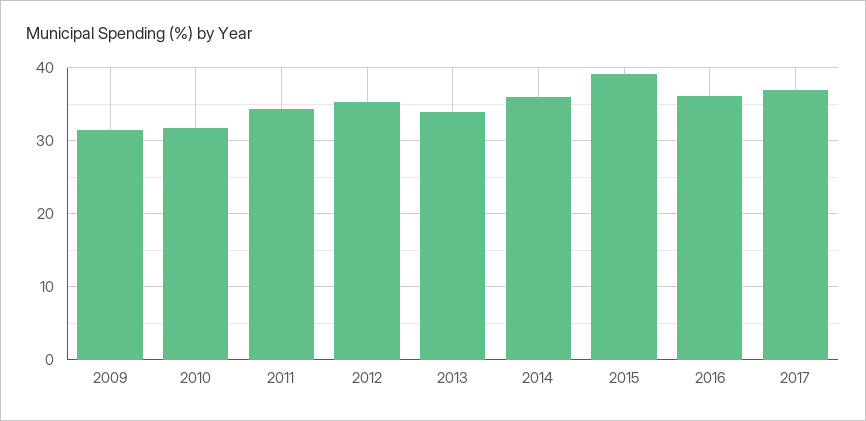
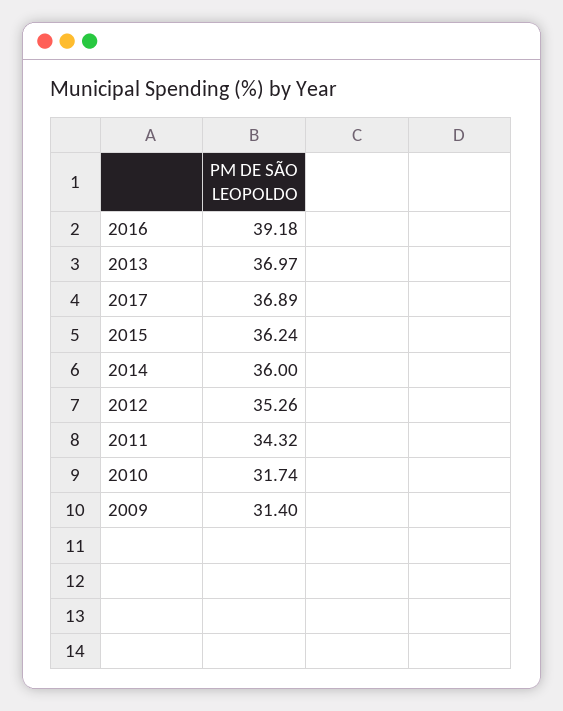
  {
    "2009": 31.4,
    "2010": 31.74,
    "2011": 34.32,
    "2012": 35.26,
-   "2013": 34,
+   "2013": 36.97,
    "2014": 36,
-   "2015": 39,
+   "2015": 36.24,
-   "2016": 36,
+   "2016": 39.18,
    "2017": 36.89
  }

